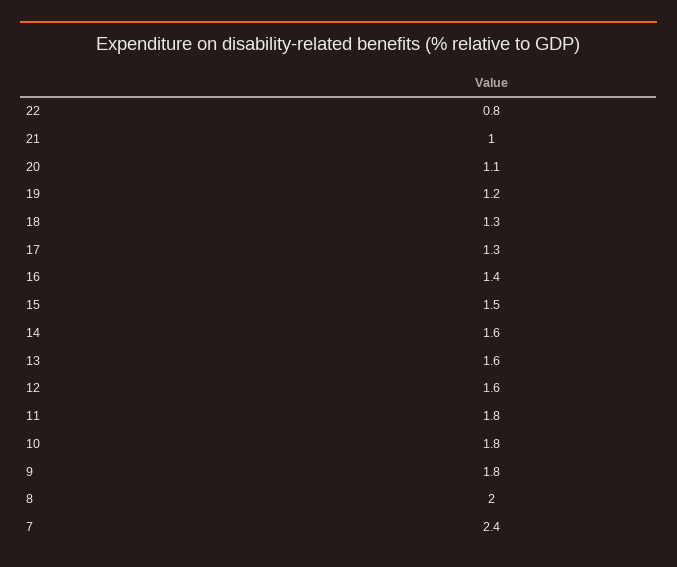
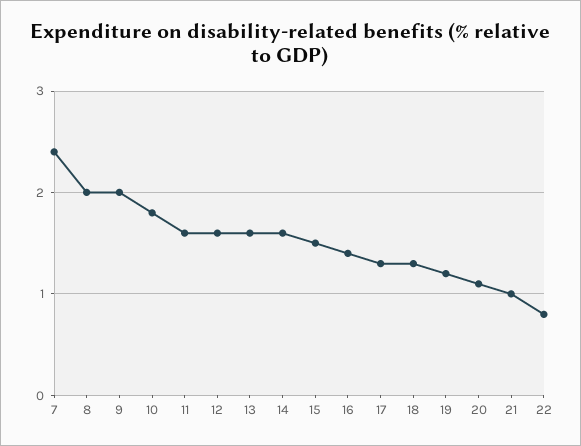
  {
    "22": 0.8,
    "21": 1,
    "20": 1.1,
    "19": 1.2,
    "18": 1.3,
    "17": 1.3,
    "16": 1.4,
    "15": 1.5,
    "14": 1.6,
    "13": 1.6,
    "12": 1.6,
-   "11": 1.8,
+   "11": 1.6,
    "10": 1.8,
-   "9": 1.8,
+   "9": 2,
    "8": 2,
    "7": 2.4
  }

